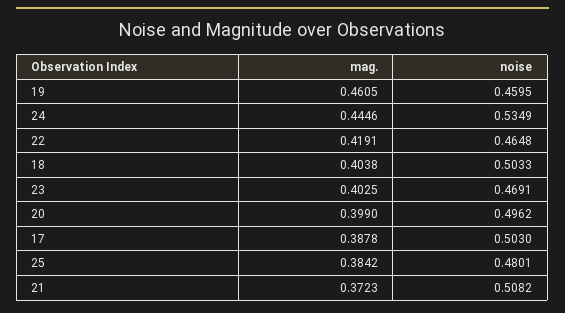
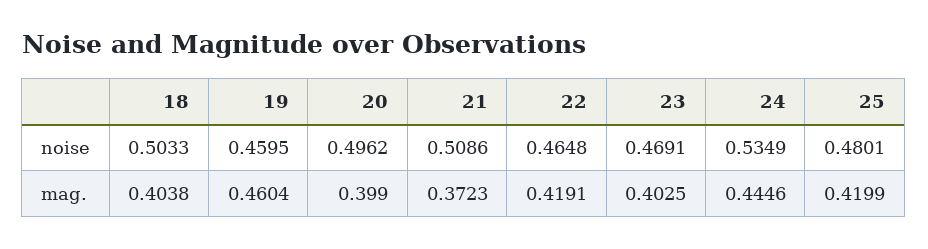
  {
    "mag.": {
-     "19": 0.4605,
+     "19": 0.4604,
      "24": 0.4446,
      "22": 0.4191,
      "18": 0.4038,
      "23": 0.4025,
      "20": 0.399,
-     "17": 0.3878,
-     "25": 0.3842,
+     "25": 0.4199,
      "21": 0.3723
    },
    "noise": {
      "19": 0.4595,
      "24": 0.5349,
      "22": 0.4648,
      "18": 0.5033,
      "23": 0.4691,
      "20": 0.4962,
-     "17": 0.503,
      "25": 0.4801,
-     "21": 0.5082
+     "21": 0.5086
    }
  }

